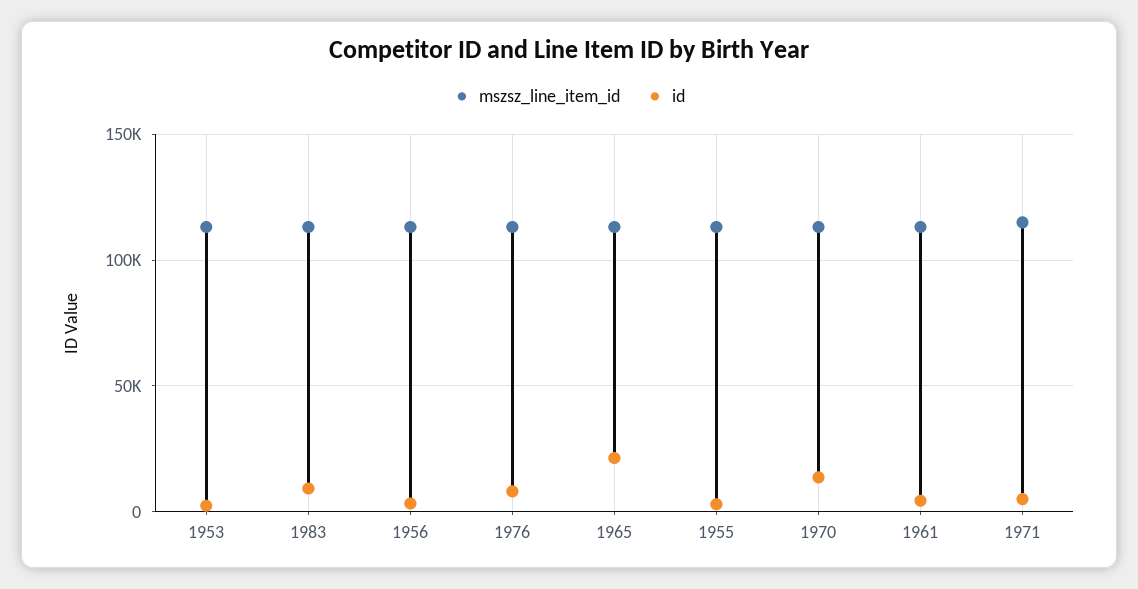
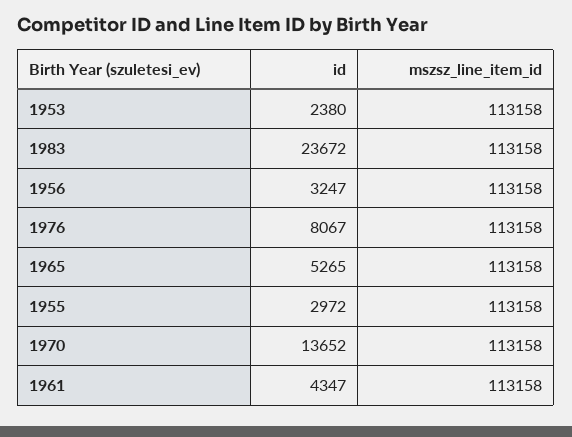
  {
    "mszsz_line_item_id": {
      "1953": 113158,
      "1983": 113158,
      "1956": 113158,
      "1976": 113158,
      "1965": 113158,
      "1955": 113158,
      "1970": 113158,
-     "1961": 113158,
+     "1961": 113158
-     "1971": 115000
    },
    "id": {
      "1953": 2380,
-     "1983": 10000,
+     "1983": 23672,
      "1956": 3247,
      "1976": 8067,
-     "1965": 20000,
+     "1965": 5265,
      "1955": 2972,
      "1970": 13652,
-     "1961": 4347,
+     "1961": 4347
-     "1971": 5000
    }
  }

